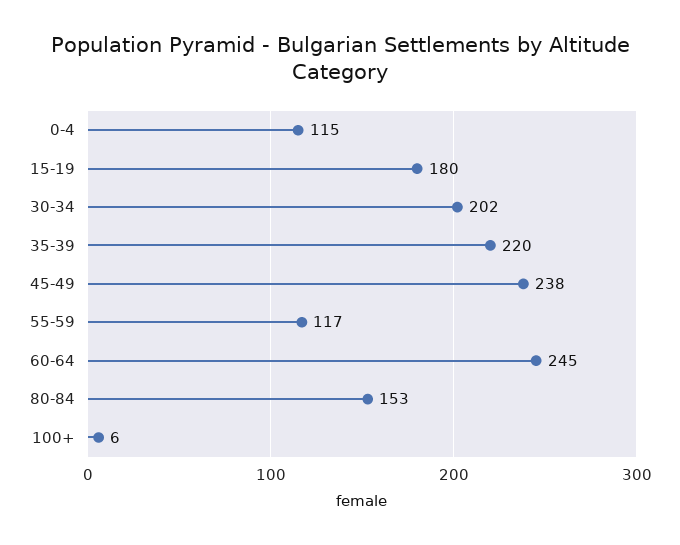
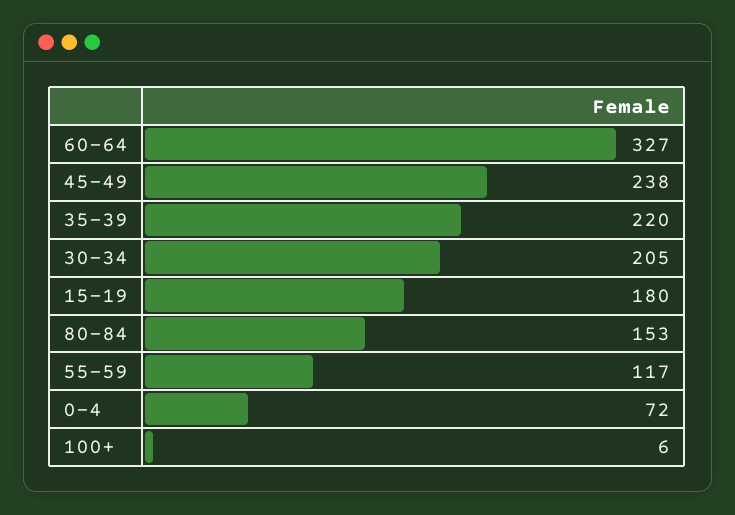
  {
-   "0-4": 115,
+   "0-4": 72,
    "15-19": 180,
-   "30-34": 202,
+   "30-34": 205,
    "35-39": 220,
    "45-49": 238,
    "55-59": 117,
-   "60-64": 245,
+   "60-64": 327,
    "80-84": 153,
    "100+": 6
  }

